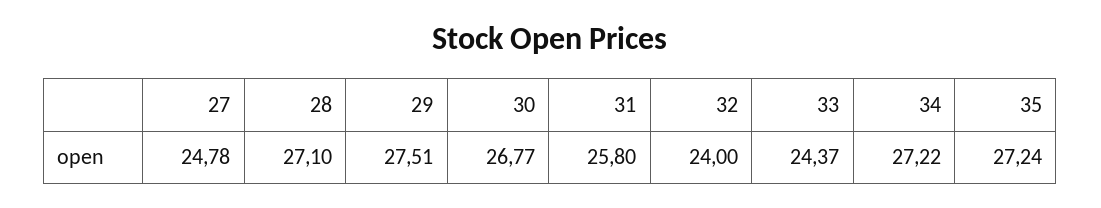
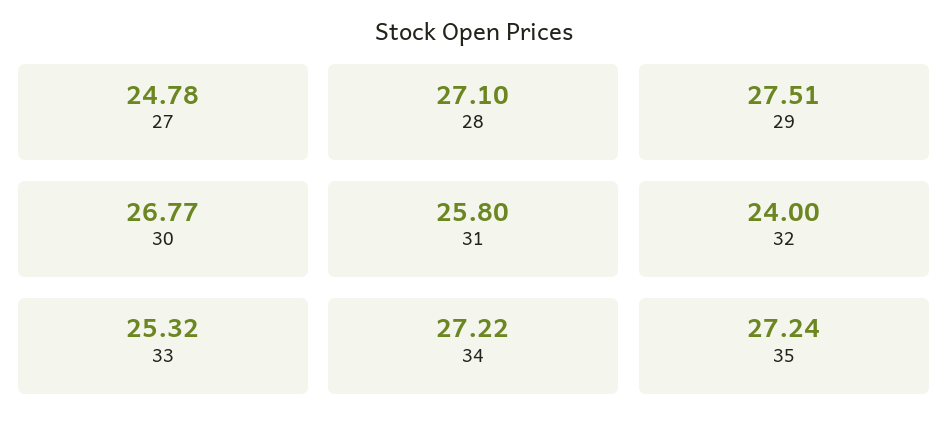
  {
    "27": 24.78,
    "28": 27.1,
    "29": 27.51,
    "30": 26.77,
    "31": 25.8,
    "32": 24,
-   "33": 24.37,
+   "33": 25.32,
    "34": 27.22,
    "35": 27.24
  }

